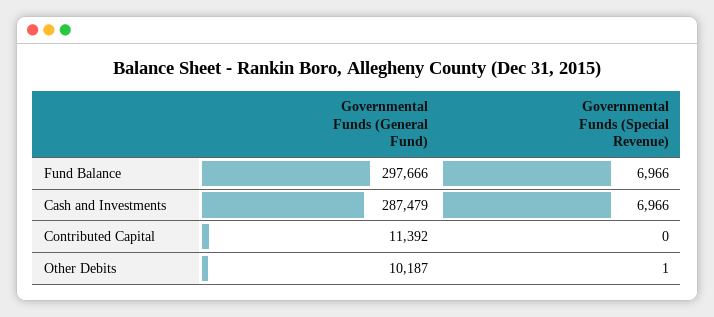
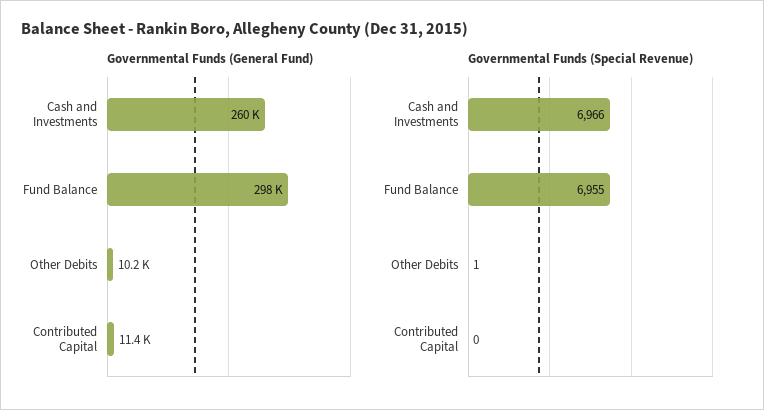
  {
    "Governmental Funds (General Fund)": {
      "Fund Balance": 297666,
-     "Cash and Investments": 287479,
+     "Cash and Investments": 260000,
      "Contributed Capital": 11392,
      "Other Debits": 10187
    },
    "Governmental Funds (Special Revenue)": {
-     "Fund Balance": 6966,
+     "Fund Balance": 6955,
      "Cash and Investments": 6966,
      "Contributed Capital": 0,
      "Other Debits": 1
    }
  }

